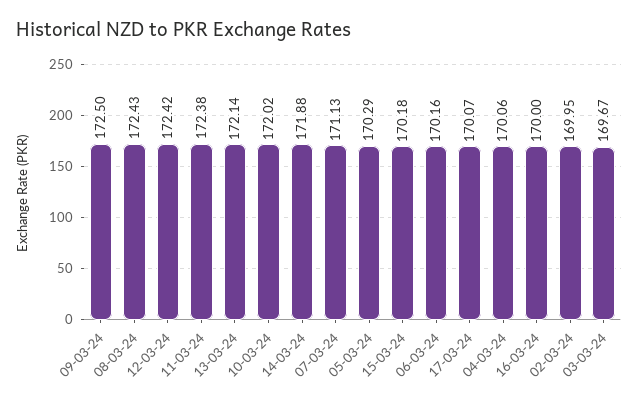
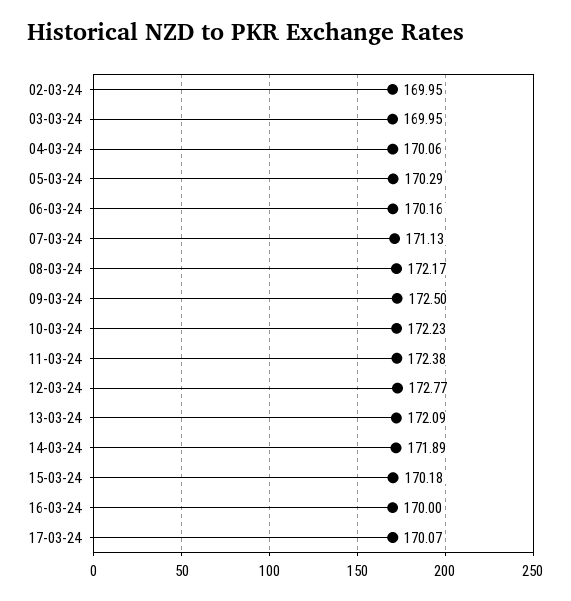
  {
    "09-03-24": 172.5,
-   "08-03-24": 172.43,
+   "08-03-24": 172.17,
-   "12-03-24": 172.42,
+   "12-03-24": 172.77,
    "11-03-24": 172.38,
-   "13-03-24": 172.14,
+   "13-03-24": 172.09,
-   "10-03-24": 172.02,
+   "10-03-24": 172.23,
-   "14-03-24": 171.88,
+   "14-03-24": 171.89,
    "07-03-24": 171.13,
    "05-03-24": 170.29,
    "15-03-24": 170.18,
    "06-03-24": 170.16,
    "17-03-24": 170.07,
    "04-03-24": 170.06,
    "16-03-24": 170,
    "02-03-24": 169.95,
-   "03-03-24": 169.67
+   "03-03-24": 169.95
  }

